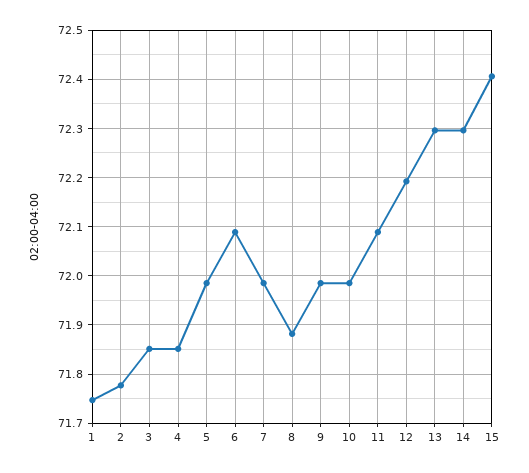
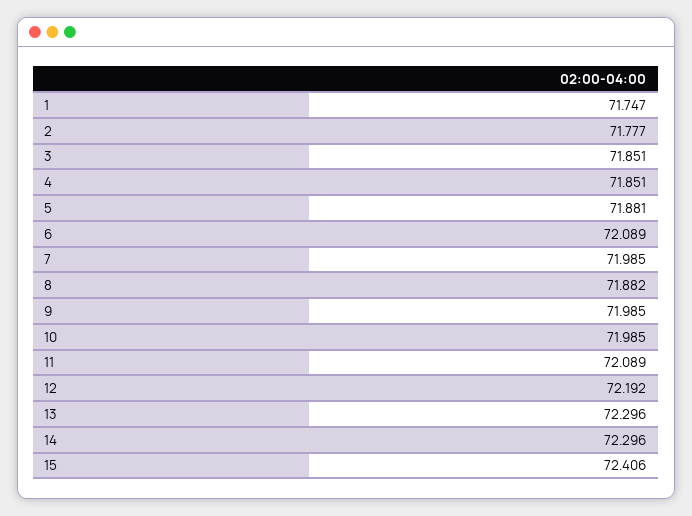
  {
    "1": 71.747,
    "2": 71.777,
    "3": 71.851,
    "4": 71.851,
-   "5": 71.98,
+   "5": 71.881,
    "6": 72.089,
    "7": 71.985,
    "8": 71.882,
    "9": 71.985,
    "10": 71.985,
    "11": 72.089,
    "12": 72.192,
    "13": 72.296,
    "14": 72.296,
    "15": 72.406
  }

